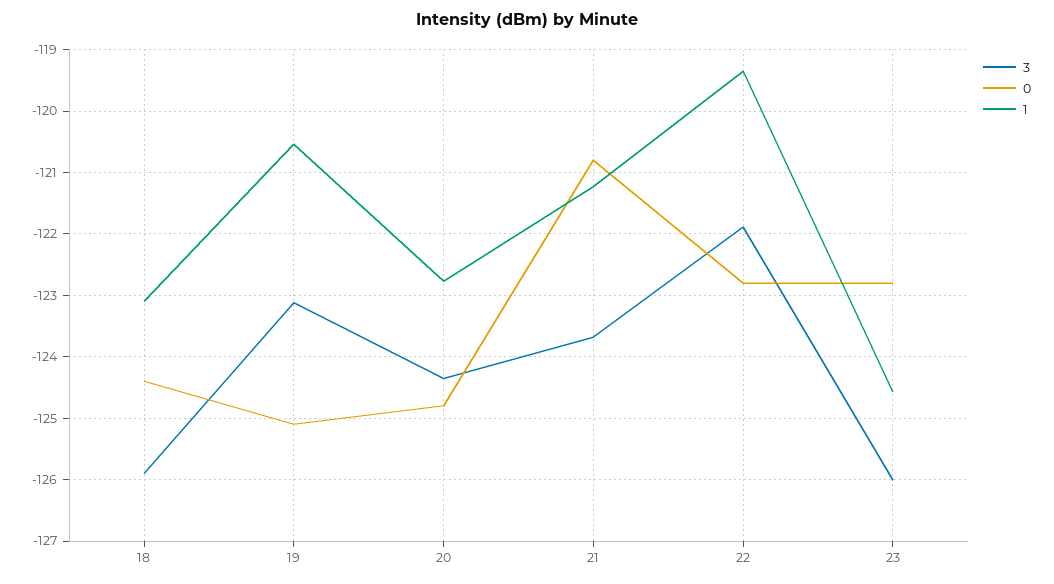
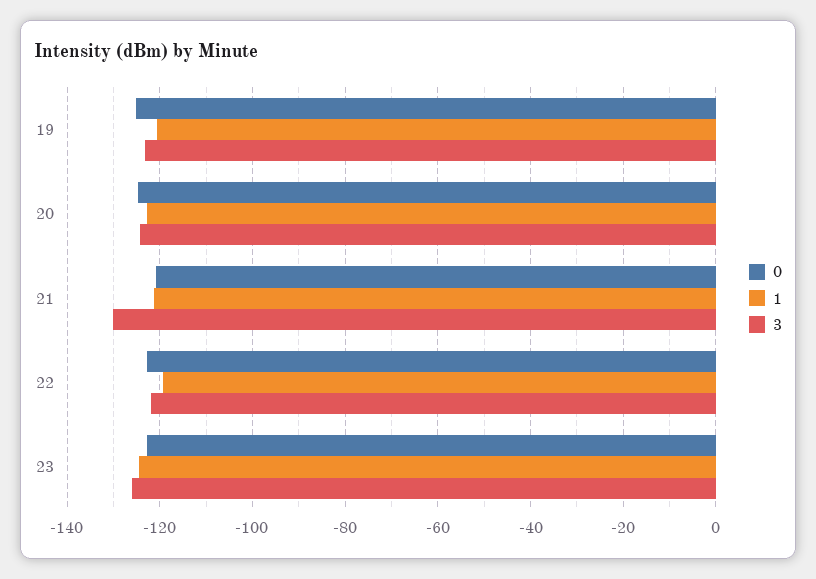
  {
    "3": {
-     "18": -125.9,
      "19": -123.1,
      "20": -124.4,
-     "21": -123.7,
+     "21": -130,
      "22": -121.9,
      "23": -126
    },
    "0": {
-     "18": -124.4,
      "19": -125.1,
      "20": -124.8,
      "21": -120.8,
      "22": -122.8,
      "23": -122.8
    },
    "1": {
-     "18": -123.1,
      "19": -120.5,
      "20": -122.8,
      "21": -121.2,
      "22": -119.4,
      "23": -124.6
    }
  }

